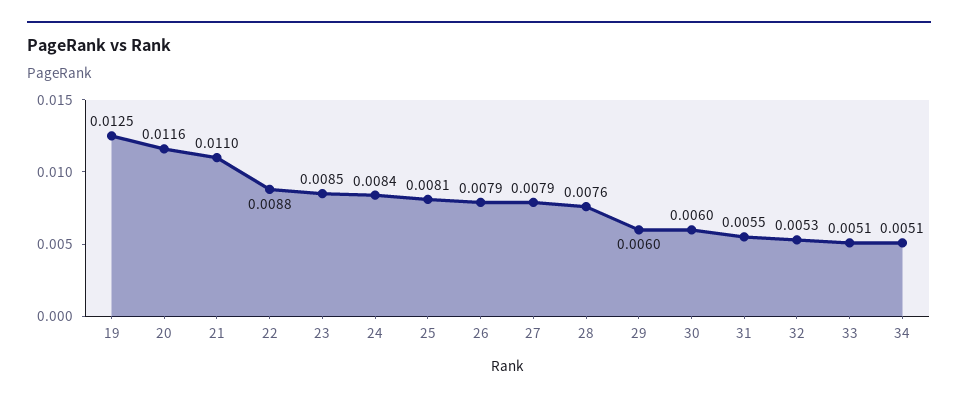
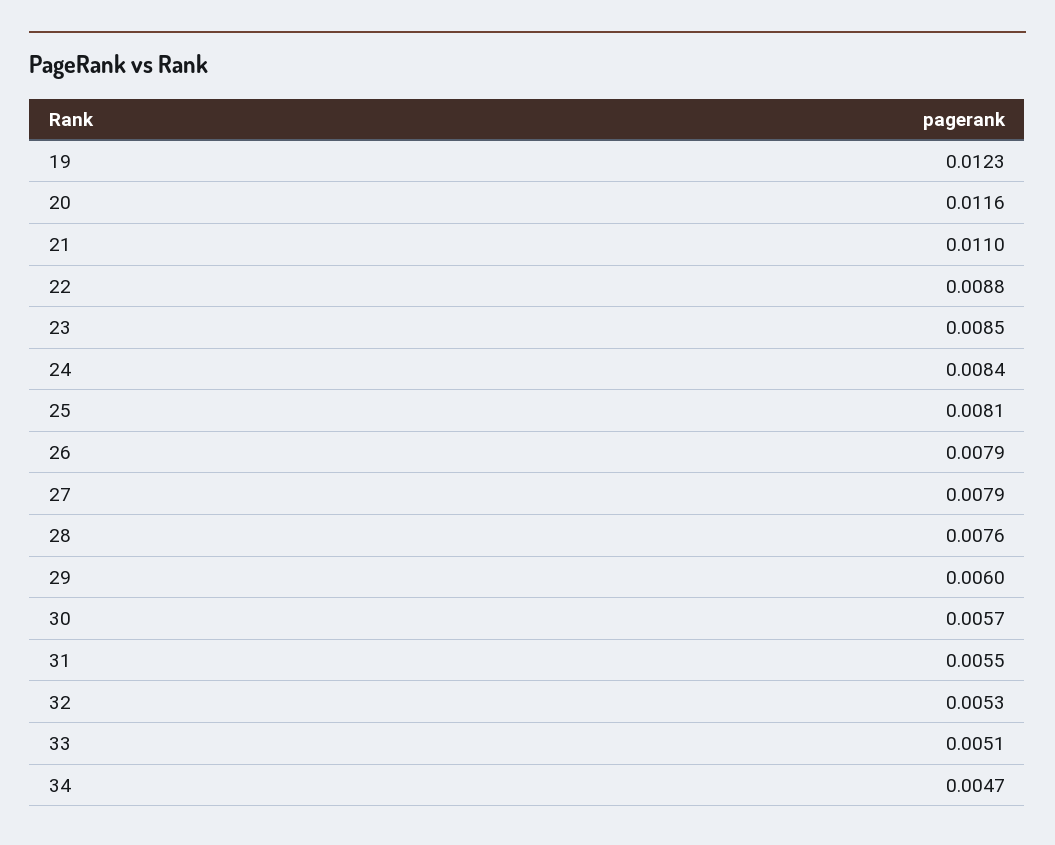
  {
-   "19": 0.0125,
+   "19": 0.0123,
    "20": 0.0116,
    "21": 0.011,
    "22": 0.0088,
    "23": 0.0085,
    "24": 0.0084,
    "25": 0.0081,
    "26": 0.0079,
    "27": 0.0079,
    "28": 0.0076,
    "29": 0.006,
-   "30": 0.006,
+   "30": 0.0057,
    "31": 0.0055,
    "32": 0.0053,
    "33": 0.0051,
-   "34": 0.0051
+   "34": 0.0047
  }

